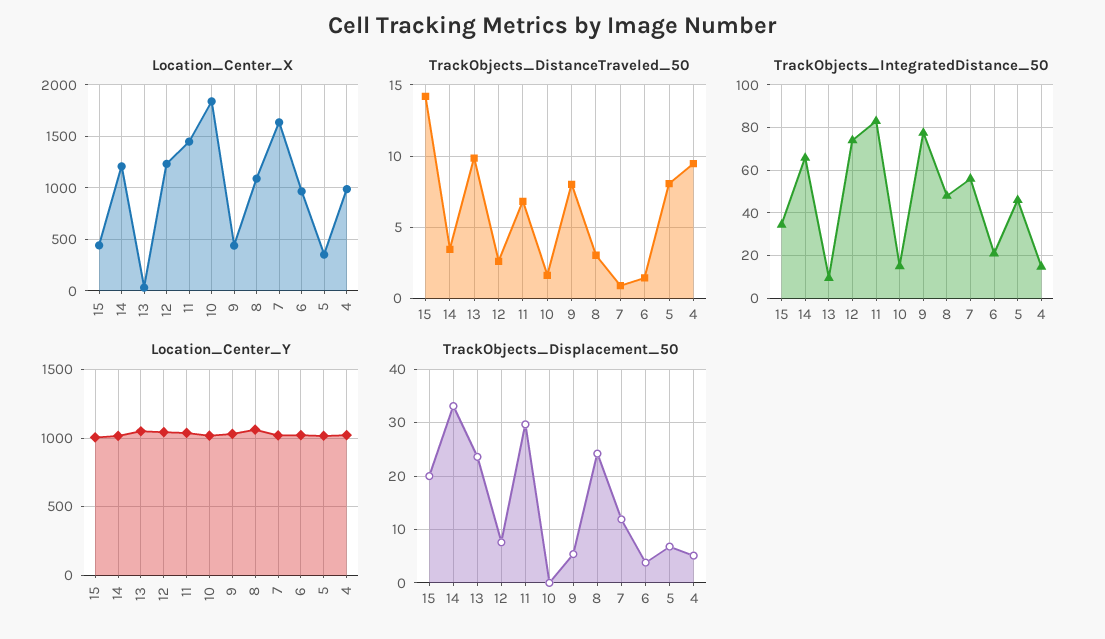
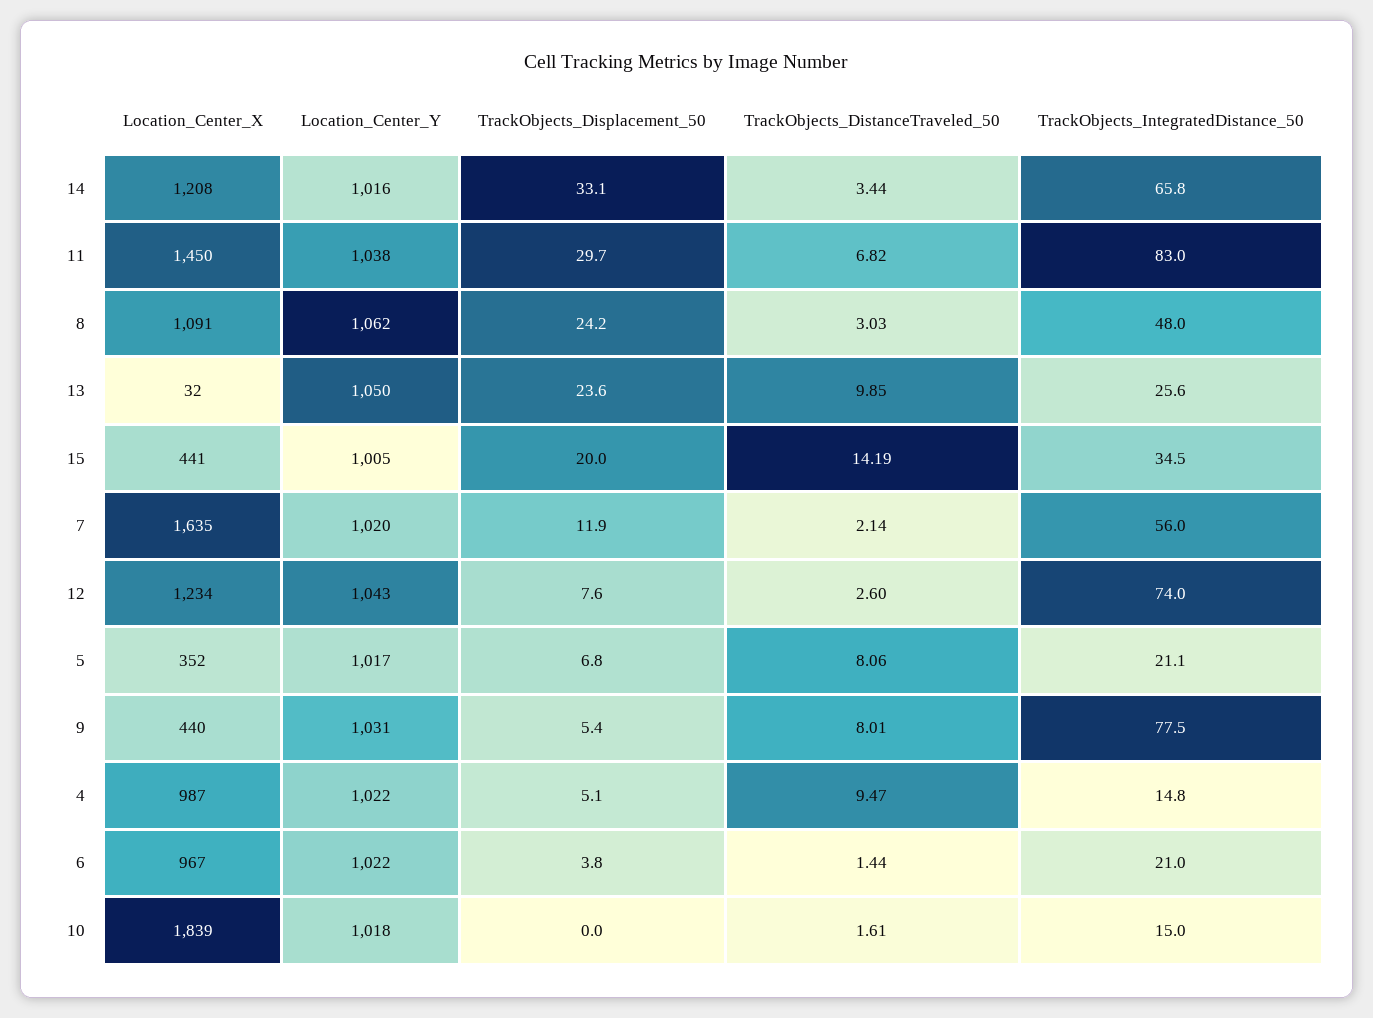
  {
    "Location_Center_X": {
      "15": 441,
      "14": 1208,
      "13": 32,
      "12": 1234,
      "11": 1450,
      "10": 1839,
      "9": 440,
      "8": 1091,
      "7": 1635,
      "6": 967,
      "5": 352,
      "4": 987
    },
    "TrackObjects_DistanceTraveled_50": {
      "15": 14.19,
      "14": 3.44,
      "13": 9.85,
      "12": 2.6,
      "11": 6.82,
      "10": 1.61,
      "9": 8.01,
      "8": 3.03,
-     "7": 1,
+     "7": 2.14,
      "6": 1.44,
      "5": 8.06,
      "4": 9.47
    },
    "TrackObjects_IntegratedDistance_50": {
      "15": 34.5,
      "14": 65.8,
-     "13": 10,
+     "13": 25.6,
      "12": 74,
      "11": 83,
      "10": 15,
      "9": 77.5,
      "8": 48,
      "7": 56,
      "6": 21,
-     "5": 45,
+     "5": 21.1,
      "4": 14.8
    },
    "Location_Center_Y": {
      "15": 1005,
      "14": 1016,
      "13": 1050,
      "12": 1043,
      "11": 1038,
      "10": 1018,
      "9": 1031,
      "8": 1062,
      "7": 1020,
      "6": 1022,
      "5": 1017,
      "4": 1022
    },
    "TrackObjects_Displacement_50": {
      "15": 20,
      "14": 33.1,
      "13": 23.6,
      "12": 7.6,
      "11": 29.7,
      "10": 0,
      "9": 5.4,
      "8": 24.2,
      "7": 11.9,
      "6": 3.8,
      "5": 6.8,
      "4": 5.1
    }
  }

